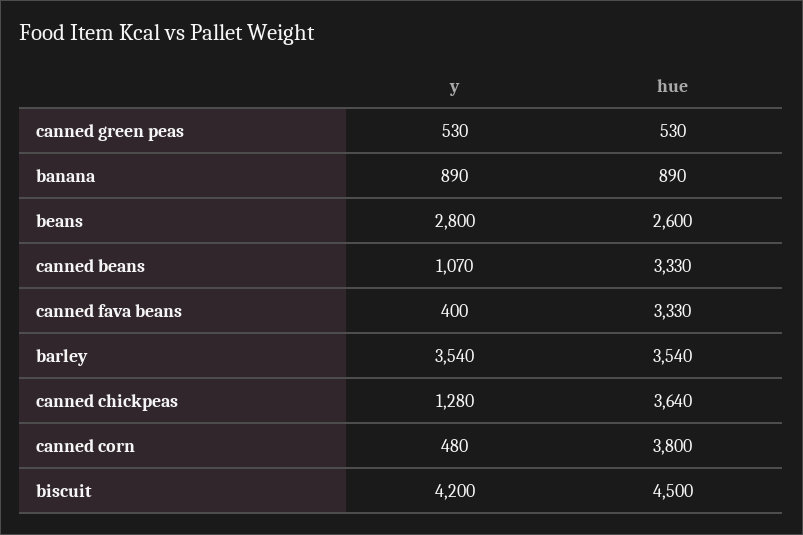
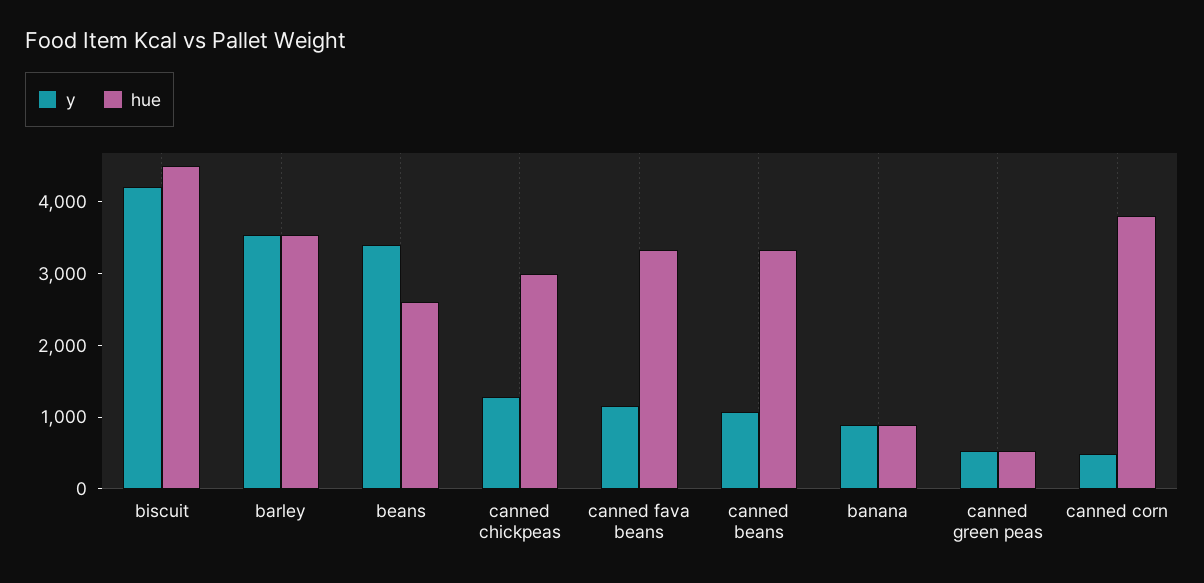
  {
    "y": {
      "canned green peas": 530,
      "banana": 890,
-     "beans": 2800,
+     "beans": 3400,
      "canned beans": 1070,
-     "canned fava beans": 400,
+     "canned fava beans": 1200,
      "barley": 3540,
      "canned chickpeas": 1280,
      "canned corn": 480,
      "biscuit": 4200
    },
    "hue": {
      "canned green peas": 530,
      "banana": 890,
      "beans": 2600,
      "canned beans": 3330,
      "canned fava beans": 3330,
      "barley": 3540,
-     "canned chickpeas": 3640,
+     "canned chickpeas": 3000,
      "canned corn": 3800,
      "biscuit": 4500
    }
  }

